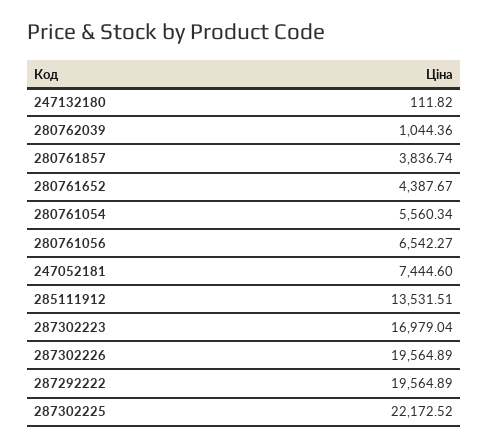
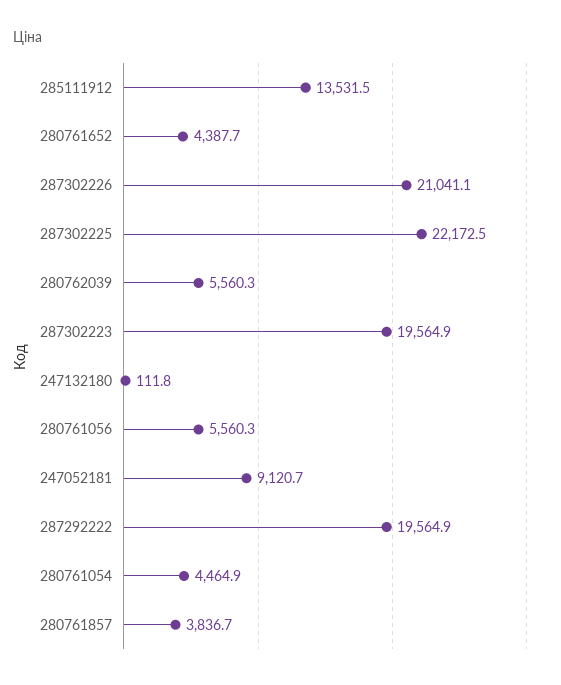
  {
    "247132180": 111.82,
-   "280762039": 1044.36,
+   "280762039": 5560.3,
    "280761857": 3836.74,
    "280761652": 4387.67,
-   "280761054": 5560.34,
+   "280761054": 4464.9,
-   "280761056": 6542.27,
+   "280761056": 5560.3,
-   "247052181": 7444.6,
+   "247052181": 9120.7,
    "285111912": 13531.51,
-   "287302223": 16979.04,
+   "287302223": 19564.9,
-   "287302226": 19564.89,
+   "287302226": 21041.1,
    "287292222": 19564.89,
    "287302225": 22172.52
  }

